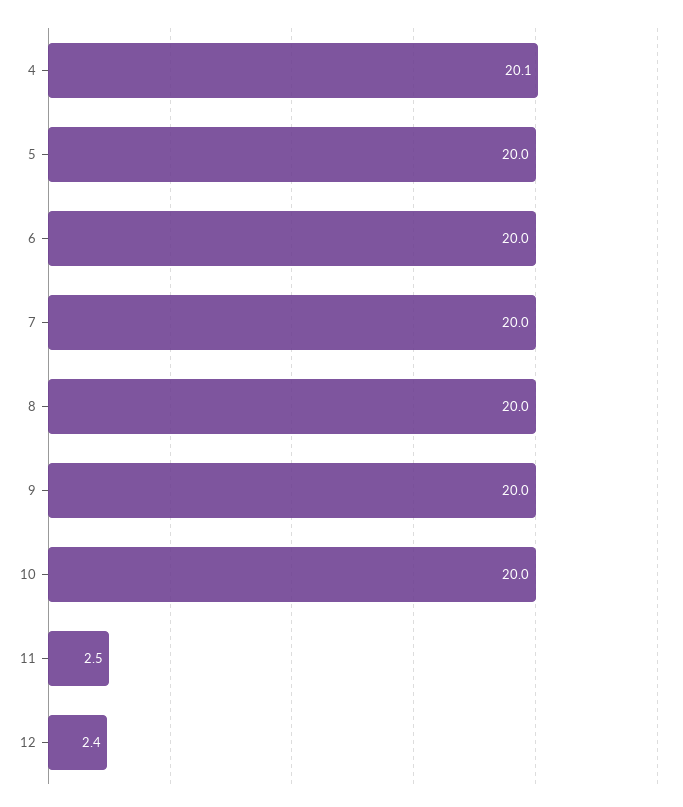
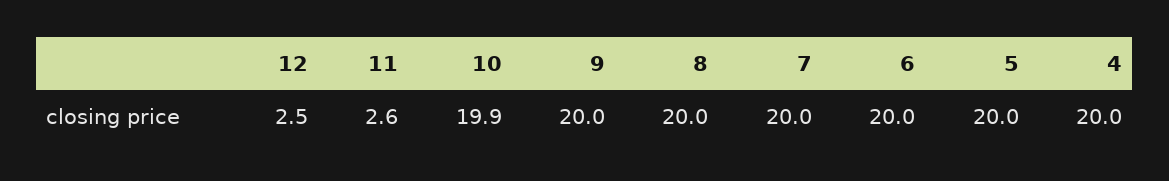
  {
-   "4": 20.1,
+   "4": 20,
    "5": 20,
    "6": 20,
    "7": 20,
    "8": 20,
    "9": 20,
-   "10": 20,
+   "10": 19.9,
-   "11": 2.5,
+   "11": 2.6,
-   "12": 2.4
+   "12": 2.5
  }

